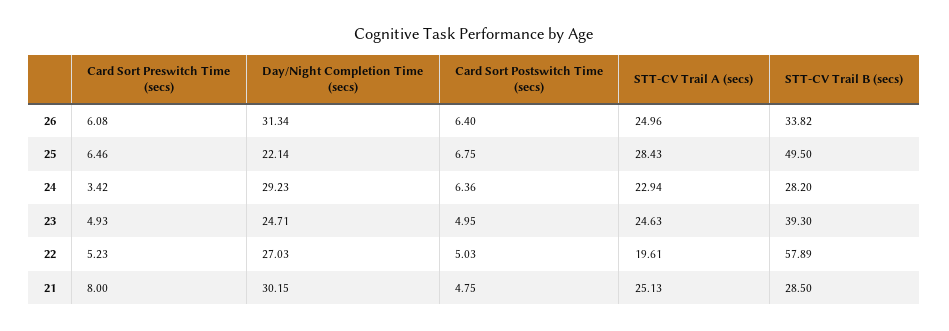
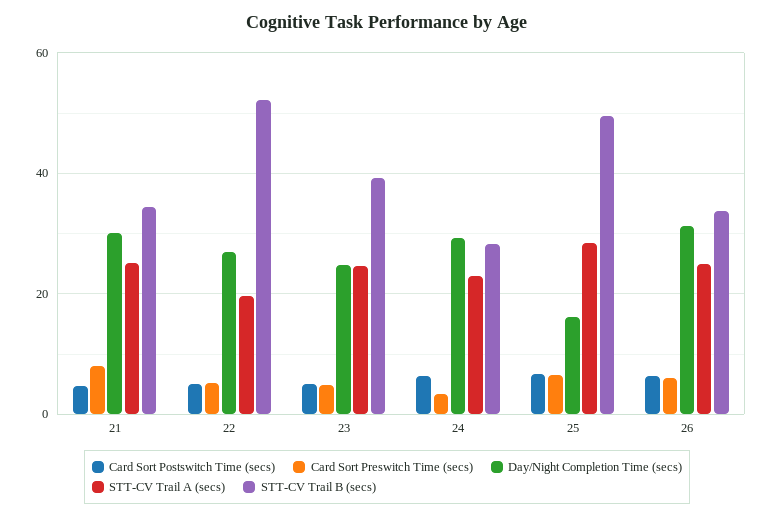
  {
    "Card Sort Preswitch Time (secs)": {
      "26": 6.08,
      "25": 6.46,
      "24": 3.42,
      "23": 4.93,
      "22": 5.23,
      "21": 8
    },
    "Day/Night Completion Time (secs)": {
      "26": 31.34,
-     "25": 22.14,
+     "25": 16,
      "24": 29.23,
      "23": 24.71,
      "22": 27.03,
      "21": 30.15
    },
    "Card Sort Postswitch Time (secs)": {
      "26": 6.4,
      "25": 6.75,
      "24": 6.36,
      "23": 4.95,
      "22": 5.03,
      "21": 4.75
    },
    "STT-CV Trail A (secs)": {
      "26": 24.96,
      "25": 28.43,
      "24": 22.94,
      "23": 24.63,
      "22": 19.61,
      "21": 25.13
    },
    "STT-CV Trail B (secs)": {
      "26": 33.82,
      "25": 49.5,
      "24": 28.2,
      "23": 39.3,
-     "22": 57.89,
+     "22": 52,
-     "21": 28.5
+     "21": 34
    }
  }

